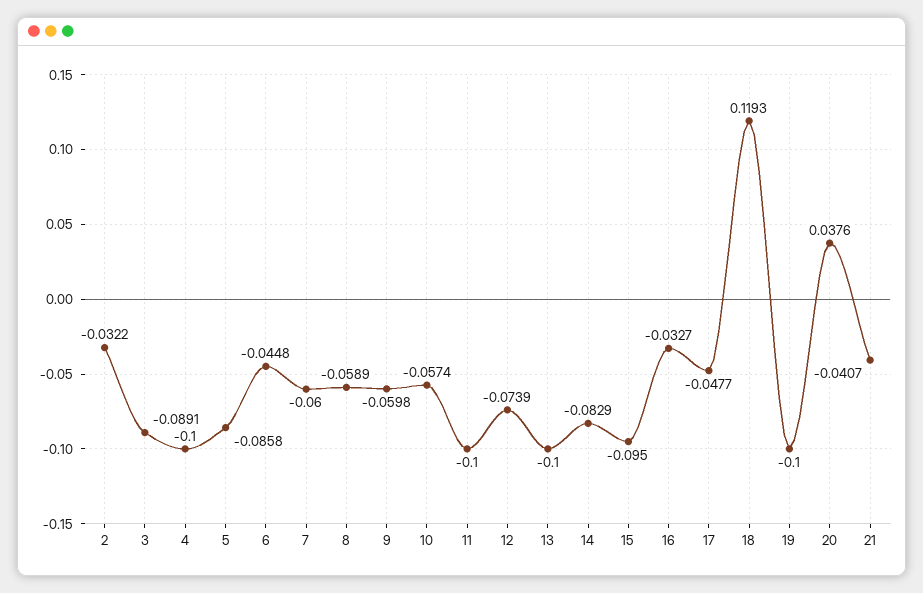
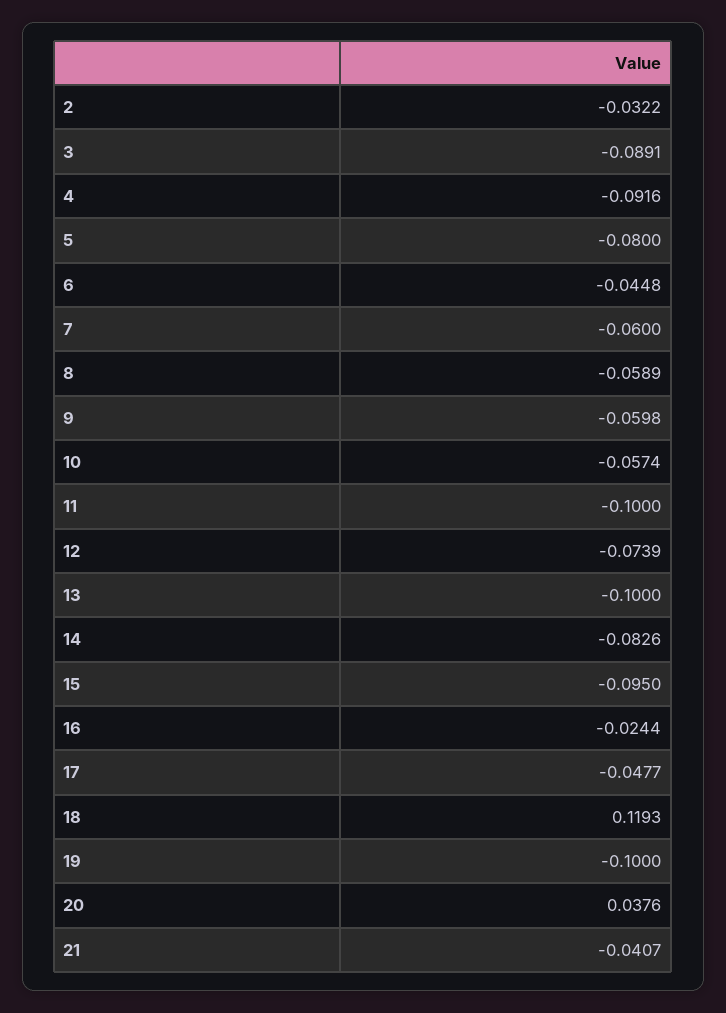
  {
    "2": -0.0322,
    "3": -0.0891,
-   "4": -0.1,
+   "4": -0.0916,
-   "5": -0.0858,
+   "5": -0.08,
    "6": -0.0448,
    "7": -0.06,
    "8": -0.0589,
    "9": -0.0598,
    "10": -0.0574,
    "11": -0.1,
    "12": -0.0739,
    "13": -0.1,
-   "14": -0.0829,
+   "14": -0.0826,
    "15": -0.095,
-   "16": -0.0327,
+   "16": -0.0244,
    "17": -0.0477,
    "18": 0.1193,
    "19": -0.1,
    "20": 0.0376,
    "21": -0.0407
  }

